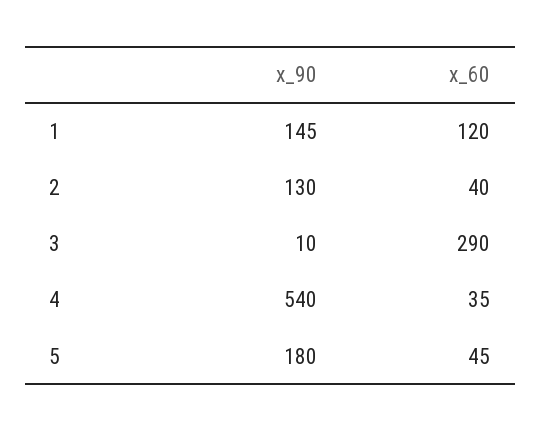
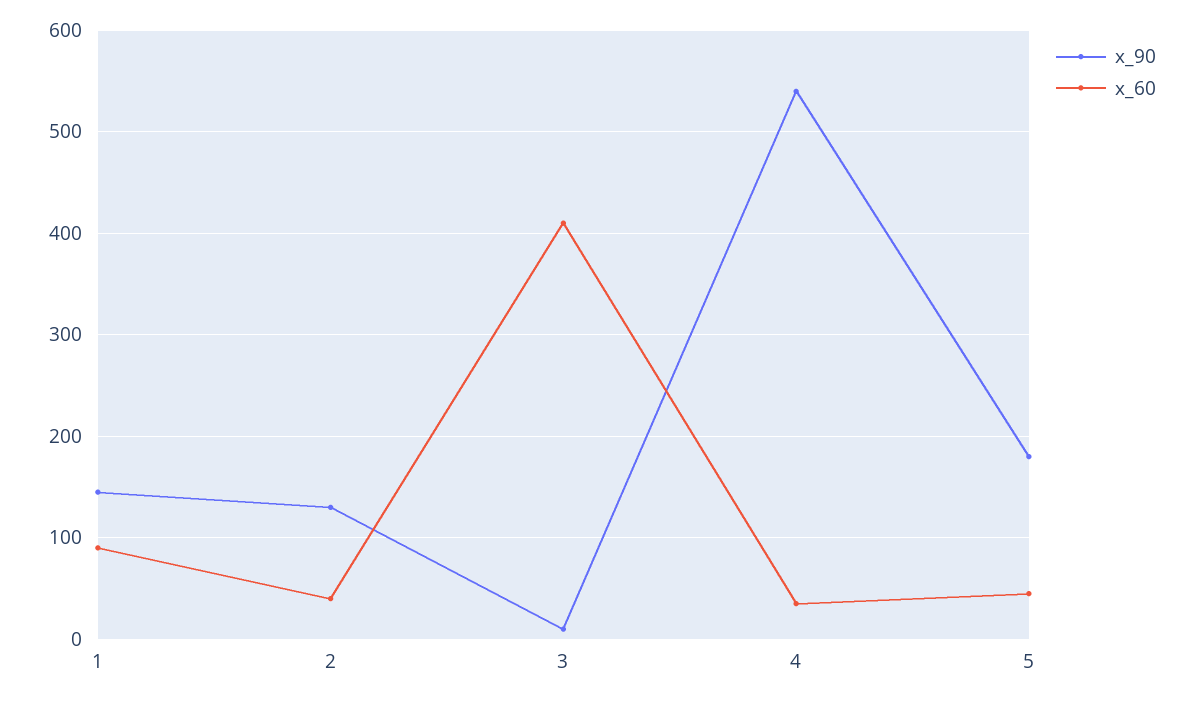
  {
    "x_90": {
      "1": 145,
      "2": 130,
      "3": 10,
      "4": 540,
      "5": 180
    },
    "x_60": {
-     "1": 120,
+     "1": 90,
      "2": 40,
-     "3": 290,
+     "3": 410,
      "4": 35,
      "5": 45
    }
  }

